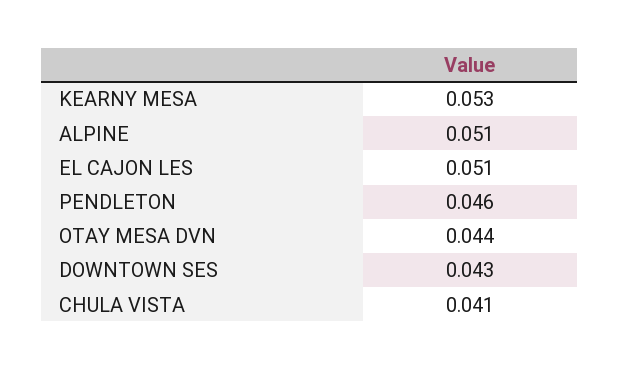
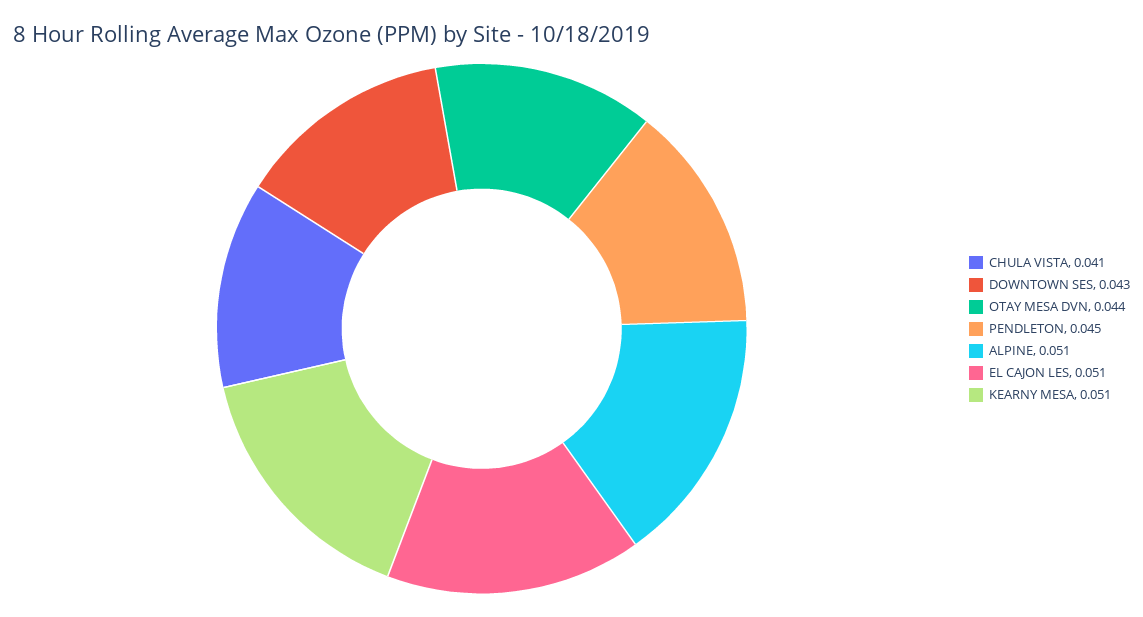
  {
-   "KEARNY MESA": 0.053,
+   "KEARNY MESA": 0.051,
    "ALPINE": 0.051,
    "EL CAJON LES": 0.051,
-   "PENDLETON": 0.046,
+   "PENDLETON": 0.045,
    "OTAY MESA DVN": 0.044,
    "DOWNTOWN SES": 0.043,
    "CHULA VISTA": 0.041
  }

